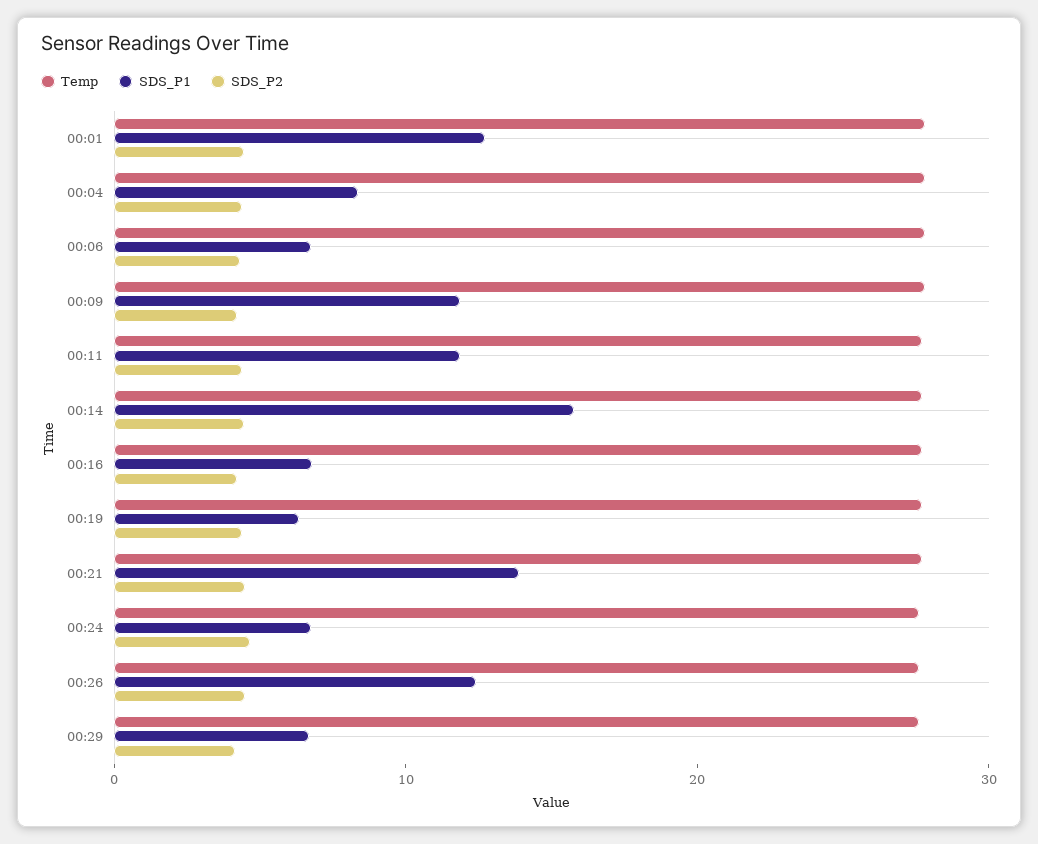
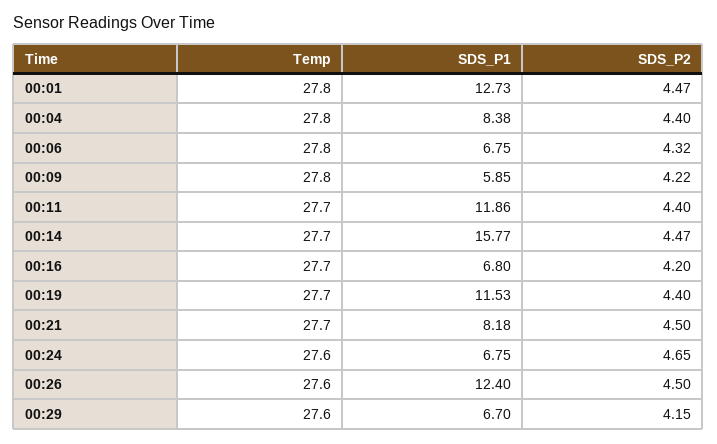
  {
    "Temp": {
      "00:01": 27.8,
      "00:04": 27.8,
      "00:06": 27.8,
      "00:09": 27.8,
      "00:11": 27.7,
      "00:14": 27.7,
      "00:16": 27.7,
      "00:19": 27.7,
      "00:21": 27.7,
      "00:24": 27.6,
      "00:26": 27.6,
      "00:29": 27.6
    },
    "SDS_P1": {
      "00:01": 12.73,
      "00:04": 8.38,
      "00:06": 6.75,
-     "00:09": 12,
+     "00:09": 5.85,
      "00:11": 11.86,
      "00:14": 15.77,
      "00:16": 6.8,
-     "00:19": 6,
+     "00:19": 11.53,
-     "00:21": 14,
+     "00:21": 8.18,
      "00:24": 6.75,
      "00:26": 12.4,
      "00:29": 6.7
    },
    "SDS_P2": {
      "00:01": 4.47,
      "00:04": 4.4,
      "00:06": 4.32,
      "00:09": 4.22,
      "00:11": 4.4,
      "00:14": 4.47,
      "00:16": 4.2,
      "00:19": 4.4,
      "00:21": 4.5,
      "00:24": 4.65,
      "00:26": 4.5,
      "00:29": 4.15
    }
  }

